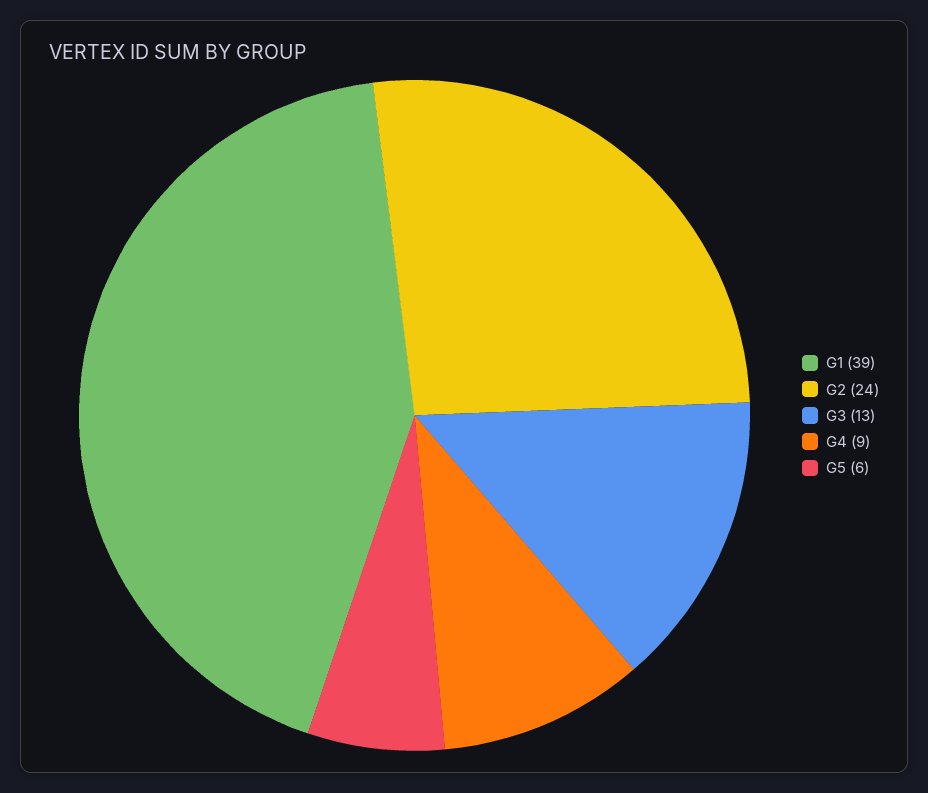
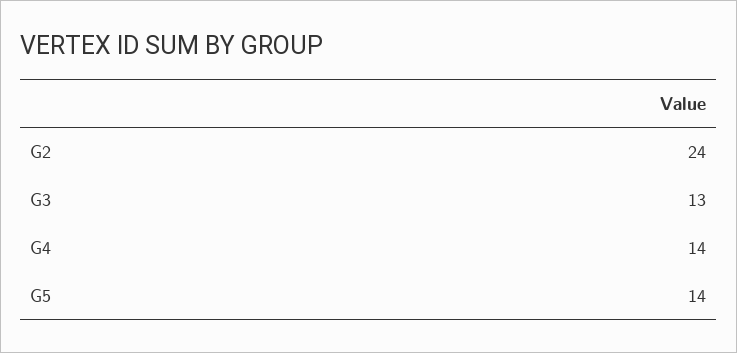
  {
-   "G1": 39,
    "G2": 24,
    "G3": 13,
-   "G4": 9,
+   "G4": 14,
-   "G5": 6
+   "G5": 14
  }

